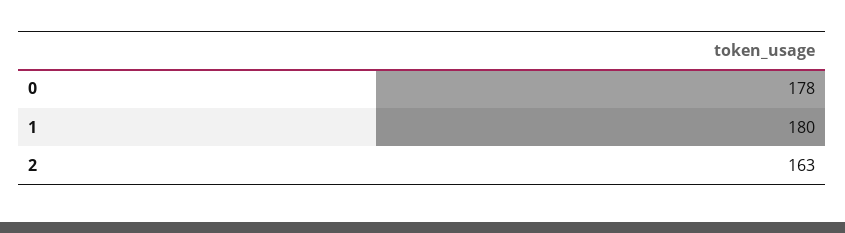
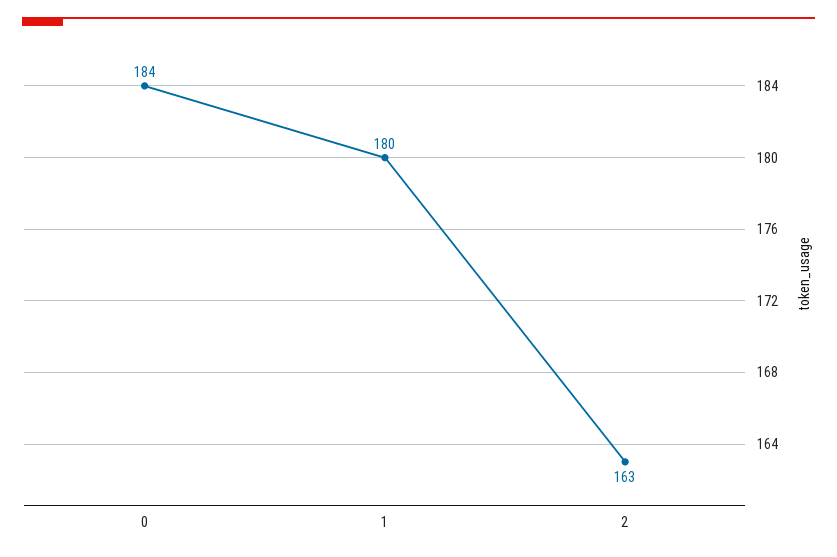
  {
-   "0": 178,
+   "0": 184,
    "1": 180,
    "2": 163
  }

